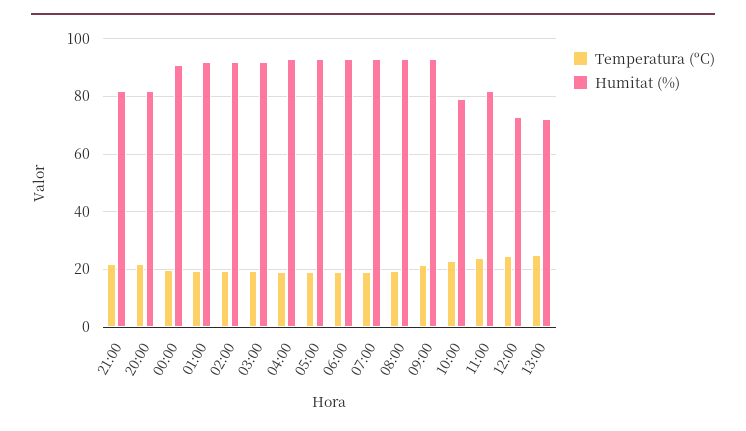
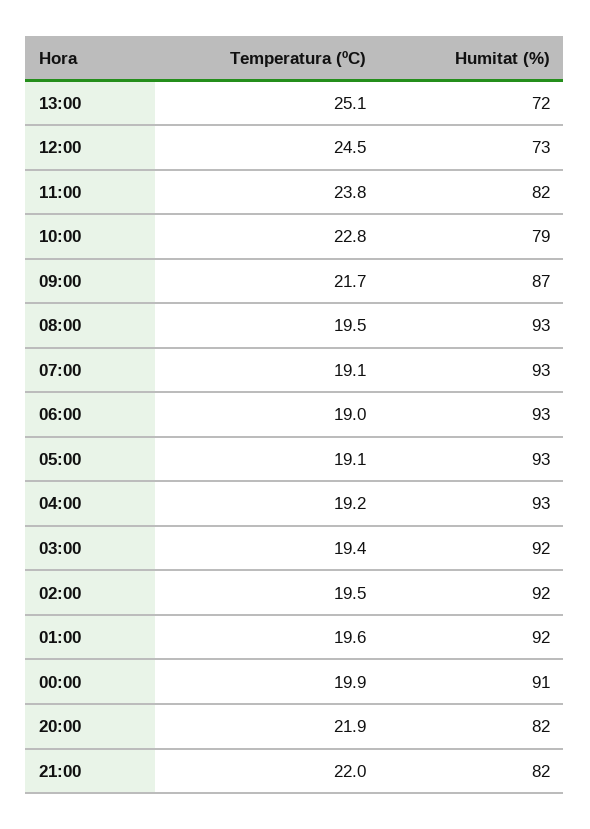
  {
    "Temperatura (ºC)": {
      "21:00": 22,
      "20:00": 21.9,
      "00:00": 19.9,
      "01:00": 19.6,
      "02:00": 19.5,
      "03:00": 19.4,
      "04:00": 19.2,
      "05:00": 19.1,
      "06:00": 19,
      "07:00": 19.1,
      "08:00": 19.5,
      "09:00": 21.7,
      "10:00": 22.8,
      "11:00": 23.8,
      "12:00": 24.5,
      "13:00": 25.1
    },
    "Humitat (%)": {
      "21:00": 82,
      "20:00": 82,
      "00:00": 91,
      "01:00": 92,
      "02:00": 92,
      "03:00": 92,
      "04:00": 93,
      "05:00": 93,
      "06:00": 93,
      "07:00": 93,
      "08:00": 93,
-     "09:00": 92.5,
+     "09:00": 87,
      "10:00": 79,
      "11:00": 82,
      "12:00": 73,
      "13:00": 72
    }
  }

